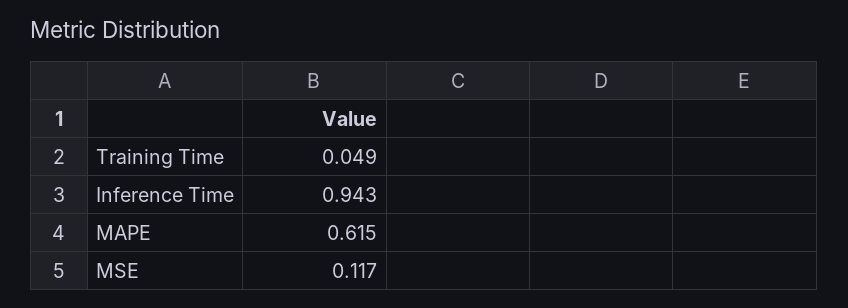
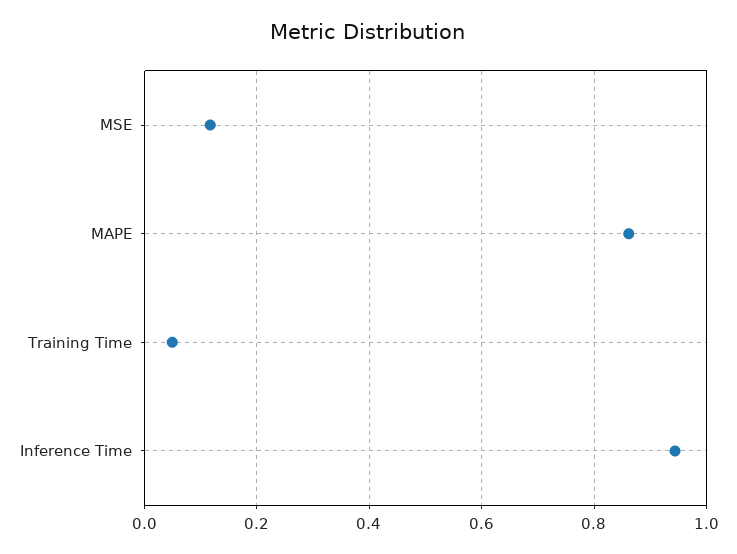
  {
    "Training Time": 0.049,
    "Inference Time": 0.943,
-   "MAPE": 0.615,
+   "MAPE": 0.86,
    "MSE": 0.117
  }

